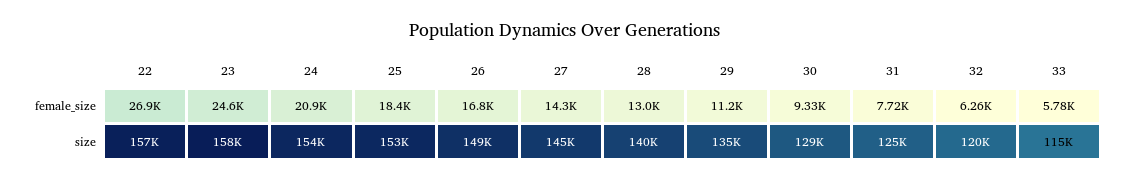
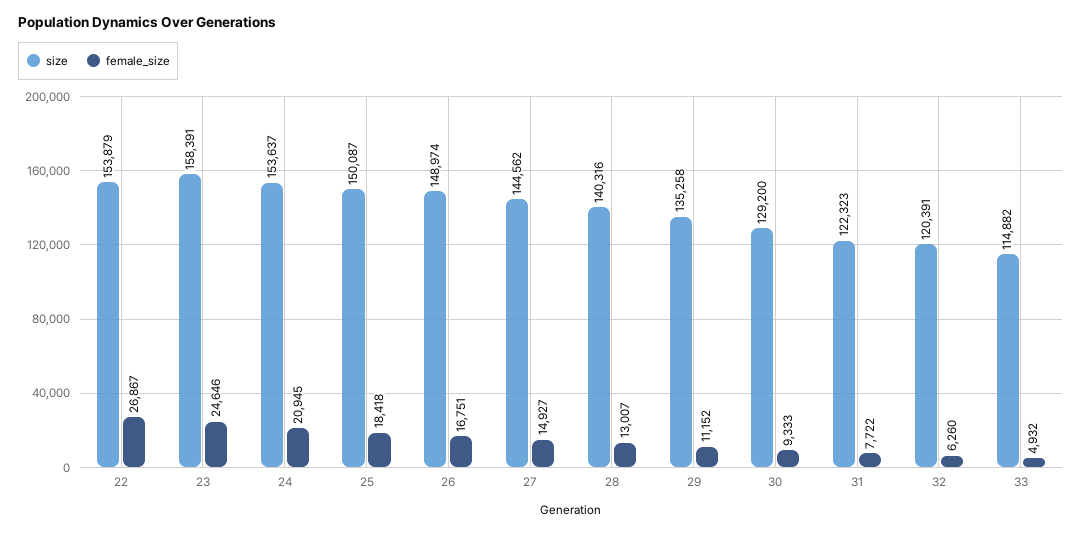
  {
    "female_size": {
      "22": 26867,
      "23": 24646,
      "24": 20945,
      "25": 18418,
      "26": 16751,
-     "27": 14300,
+     "27": 14927,
      "28": 13007,
      "29": 11152,
      "30": 9333,
      "31": 7722,
      "32": 6260,
-     "33": 5780
+     "33": 4932
    },
    "size": {
-     "22": 157000,
+     "22": 153879,
      "23": 158391,
      "24": 153637,
-     "25": 153000,
+     "25": 150087,
      "26": 148974,
      "27": 144562,
      "28": 140316,
      "29": 135258,
      "30": 129200,
-     "31": 125000,
+     "31": 122323,
      "32": 120391,
      "33": 114882
    }
  }

